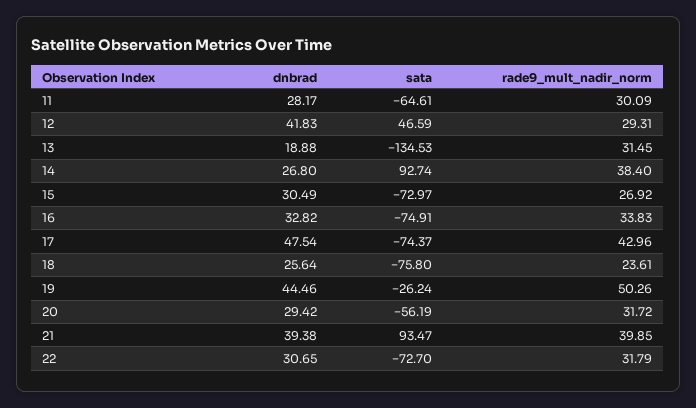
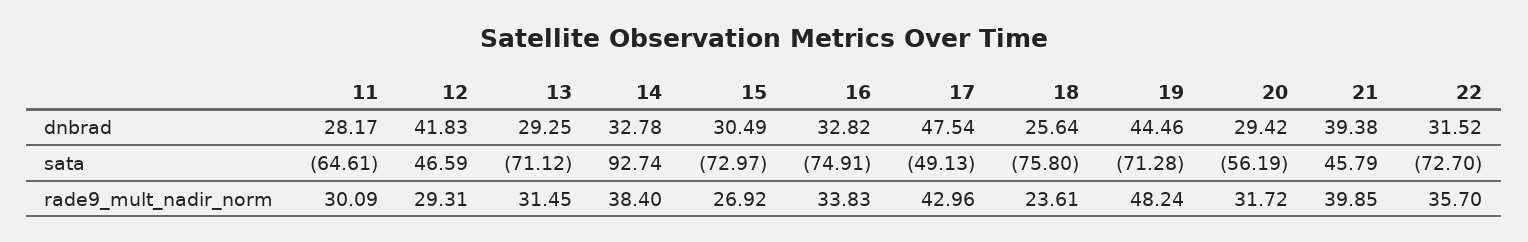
  {
    "dnbrad": {
      "11": 28.17,
      "12": 41.83,
-     "13": 18.88,
+     "13": 29.25,
-     "14": 26.8,
+     "14": 32.78,
      "15": 30.49,
      "16": 32.82,
      "17": 47.54,
      "18": 25.64,
      "19": 44.46,
      "20": 29.42,
      "21": 39.38,
-     "22": 30.65
+     "22": 31.52
    },
    "sata": {
      "11": -64.61,
      "12": 46.59,
-     "13": -134.53,
+     "13": -71.12,
      "14": 92.74,
      "15": -72.97,
      "16": -74.91,
-     "17": -74.37,
+     "17": -49.13,
      "18": -75.8,
-     "19": -26.24,
+     "19": -71.28,
      "20": -56.19,
-     "21": 93.47,
+     "21": 45.79,
      "22": -72.7
    },
    "rade9_mult_nadir_norm": {
      "11": 30.09,
      "12": 29.31,
      "13": 31.45,
      "14": 38.4,
      "15": 26.92,
      "16": 33.83,
      "17": 42.96,
      "18": 23.61,
-     "19": 50.26,
+     "19": 48.24,
      "20": 31.72,
      "21": 39.85,
-     "22": 31.79
+     "22": 35.7
    }
  }

